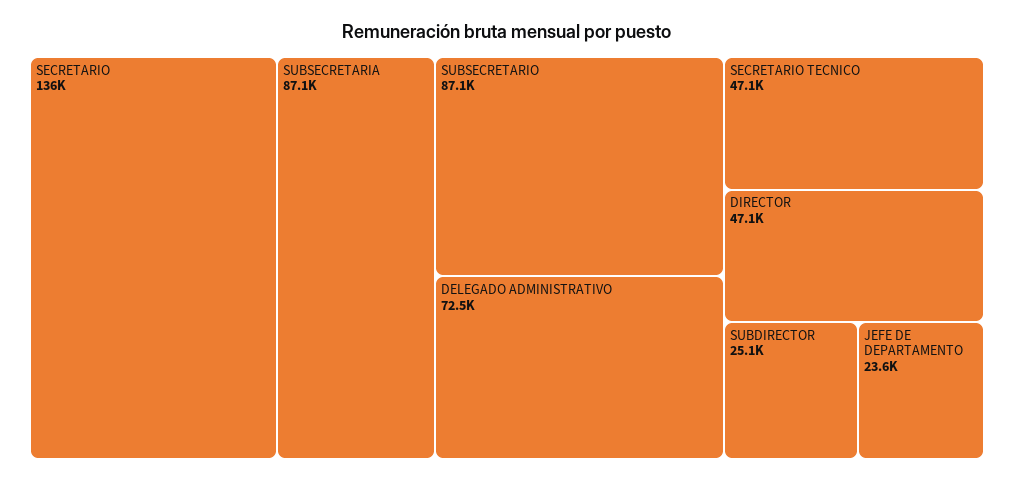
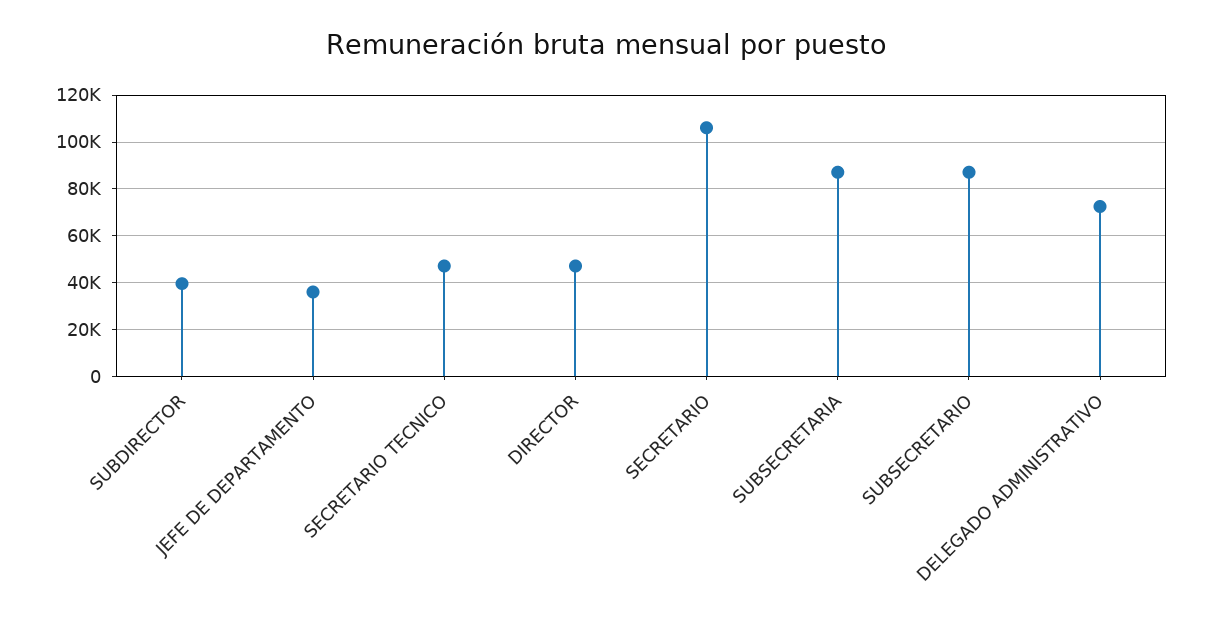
  {
-   "SECRETARIO": 136000,
+   "SECRETARIO": 105000,
    "SUBSECRETARIA": 87100,
    "SUBSECRETARIO": 87100,
    "DELEGADO ADMINISTRATIVO": 72500,
    "SECRETARIO TECNICO": 47100,
    "DIRECTOR": 47100,
-   "SUBDIRECTOR": 25100,
+   "SUBDIRECTOR": 40000,
-   "JEFE DE DEPARTAMENTO": 23600
+   "JEFE DE DEPARTAMENTO": 35000
  }

